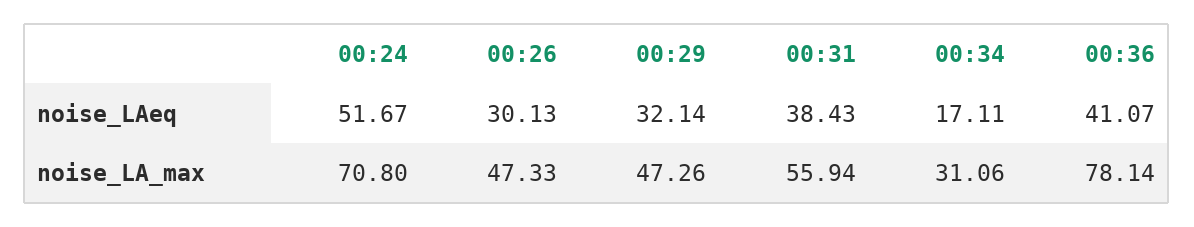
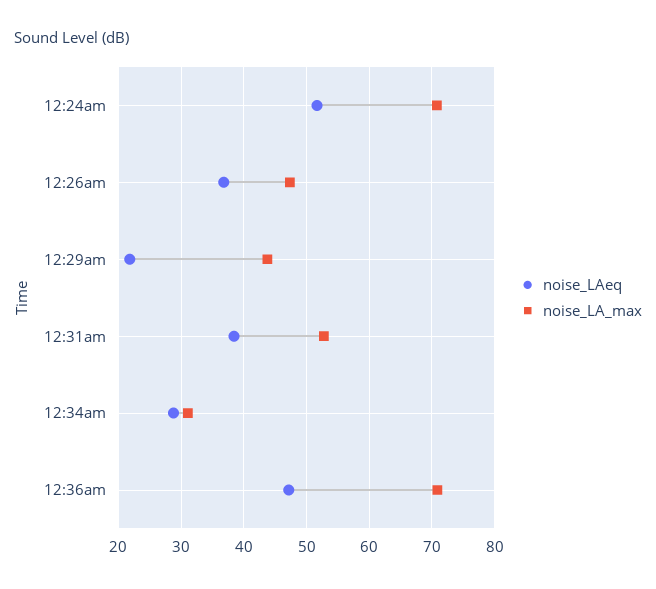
  {
    "noise_LAeq": {
      "00:24": 51.67,
-     "00:26": 30.13,
+     "00:26": 37,
-     "00:29": 32.14,
+     "00:29": 22,
      "00:31": 38.43,
-     "00:34": 17.11,
+     "00:34": 29,
-     "00:36": 41.07
+     "00:36": 47
    },
    "noise_LA_max": {
      "00:24": 70.8,
      "00:26": 47.33,
-     "00:29": 47.26,
+     "00:29": 44,
-     "00:31": 55.94,
+     "00:31": 53,
      "00:34": 31.06,
-     "00:36": 78.14
+     "00:36": 71
    }
  }

